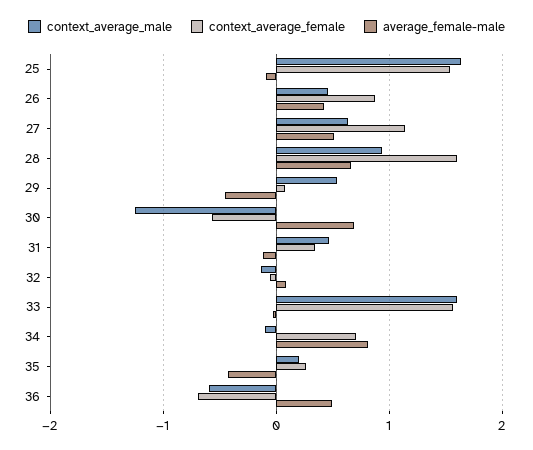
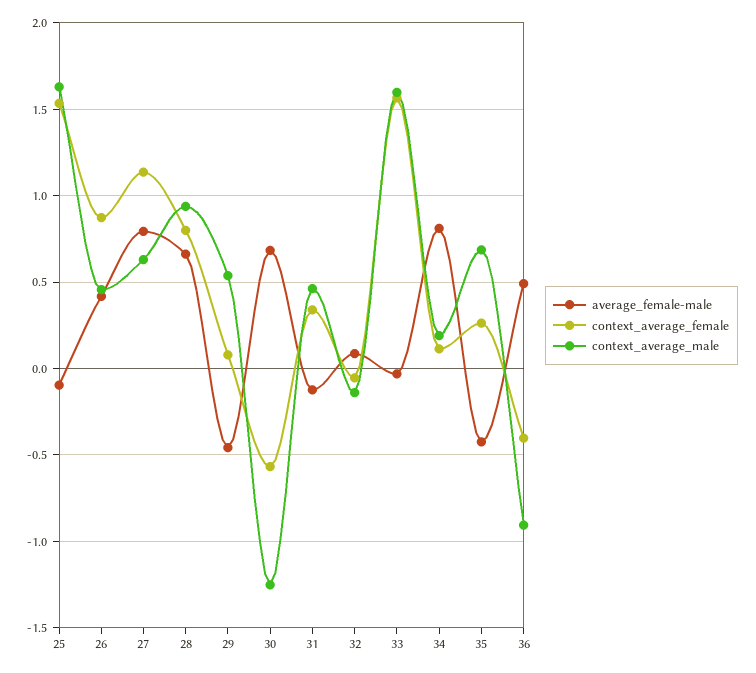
  {
    "context_average_male": {
      "25": 1.65,
      "26": 0.45,
      "27": 0.65,
      "28": 0.95,
      "29": 0.55,
      "30": -1.25,
      "31": 0.45,
      "32": -0.15,
      "33": 1.6,
-     "34": -0.1,
+     "34": 0.2,
-     "35": 0.2,
+     "35": 0.7,
-     "36": -0.6
+     "36": -0.9
    },
    "context_average_female": {
      "25": 1.55,
      "26": 0.85,
      "27": 1.15,
-     "28": 1.6,
+     "28": 0.8,
      "29": 0.1,
      "30": -0.55,
      "31": 0.35,
      "32": -0.05,
      "33": 1.55,
-     "34": 0.7,
+     "34": 0.1,
      "35": 0.25,
-     "36": -0.7
+     "36": -0.4
    },
    "average_female-male": {
      "25": -0.1,
      "26": 0.4,
-     "27": 0.5,
+     "27": 0.8,
      "28": 0.65,
      "29": -0.45,
      "30": 0.7,
      "31": -0.1,
      "32": 0.1,
      "33": -0.05,
      "34": 0.8,
      "35": -0.4,
      "36": 0.5
    }
  }

